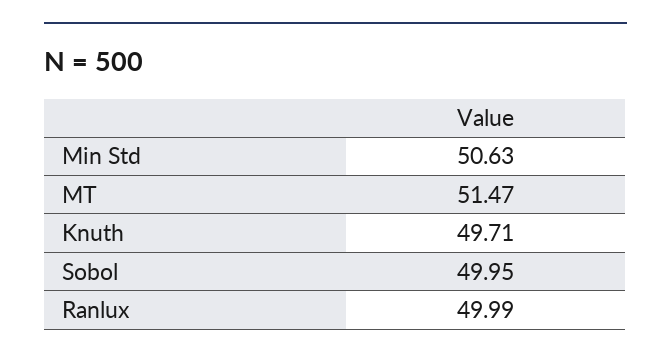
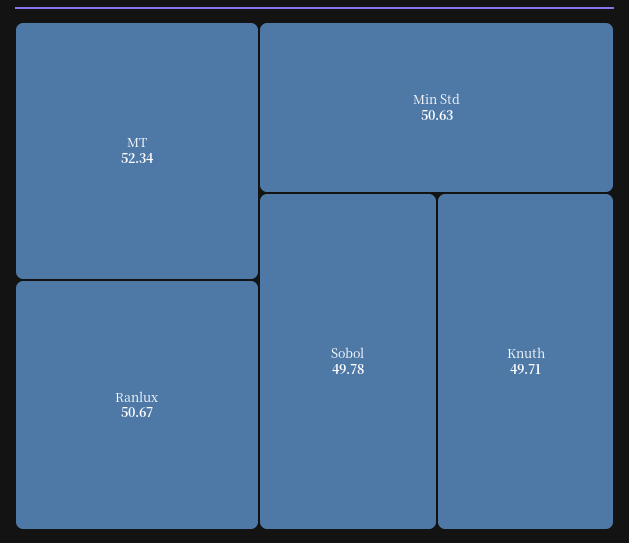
  {
    "Min Std": 50.63,
-   "MT": 51.47,
+   "MT": 52.34,
    "Knuth": 49.71,
-   "Sobol": 49.95,
+   "Sobol": 49.78,
-   "Ranlux": 49.99
+   "Ranlux": 50.67
  }

